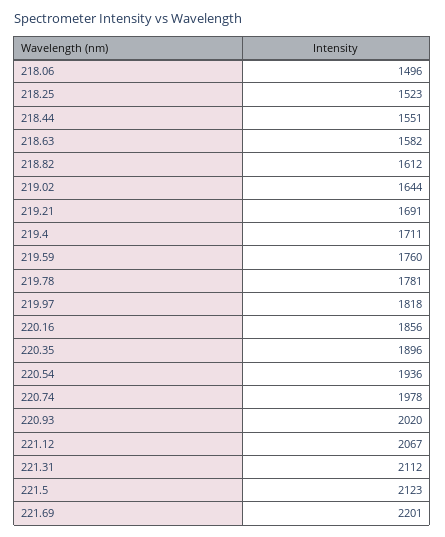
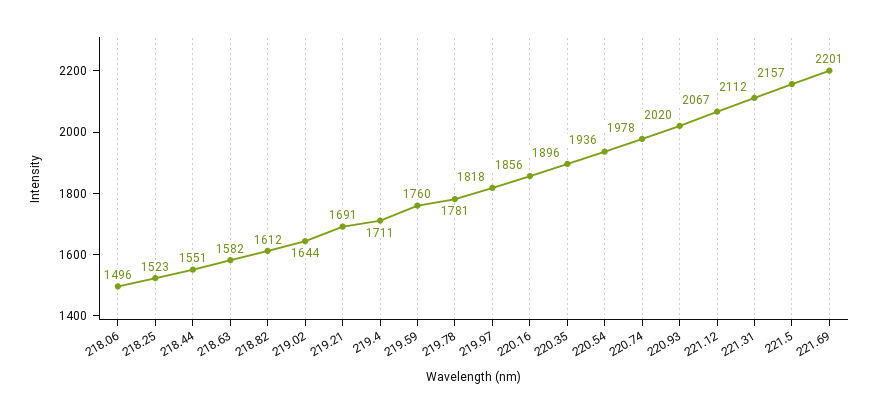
  {
    "218.06": 1496,
    "218.25": 1523,
    "218.44": 1551,
    "218.63": 1582,
    "218.82": 1612,
    "219.02": 1644,
    "219.21": 1691,
    "219.4": 1711,
    "219.59": 1760,
    "219.78": 1781,
    "219.97": 1818,
    "220.16": 1856,
    "220.35": 1896,
    "220.54": 1936,
    "220.74": 1978,
    "220.93": 2020,
    "221.12": 2067,
    "221.31": 2112,
-   "221.5": 2123,
+   "221.5": 2157,
    "221.69": 2201
  }

